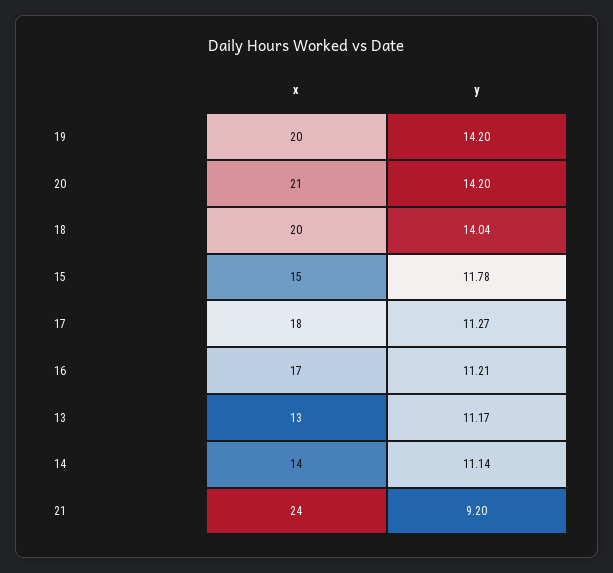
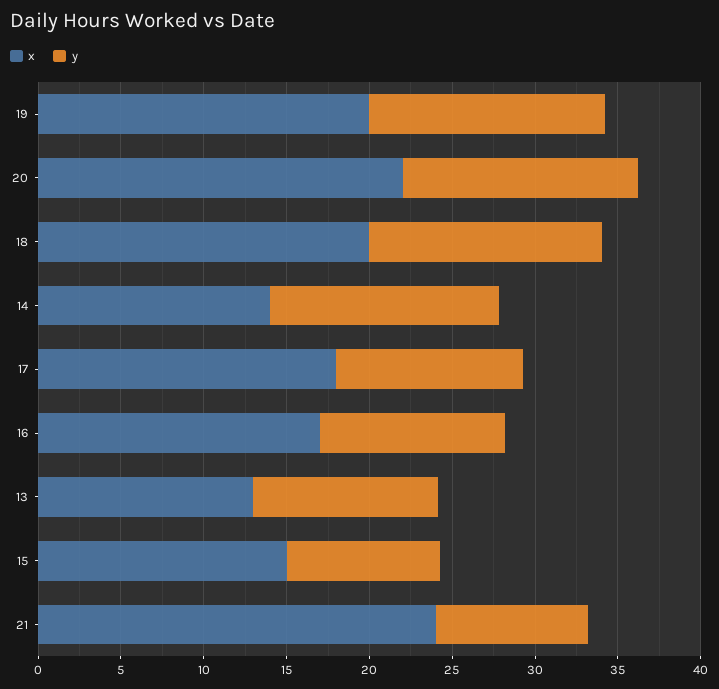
  {
    "x": {
      "19": 20,
-     "20": 21,
+     "20": 22,
      "18": 20,
      "15": 15,
      "17": 18,
      "16": 17,
      "13": 13,
      "14": 14,
      "21": 24
    },
    "y": {
      "19": 14.2,
      "20": 14.2,
      "18": 14.04,
-     "15": 11.78,
+     "15": 9,
      "17": 11.27,
      "16": 11.21,
      "13": 11.17,
-     "14": 11.14,
+     "14": 14,
      "21": 9.2
    }
  }

